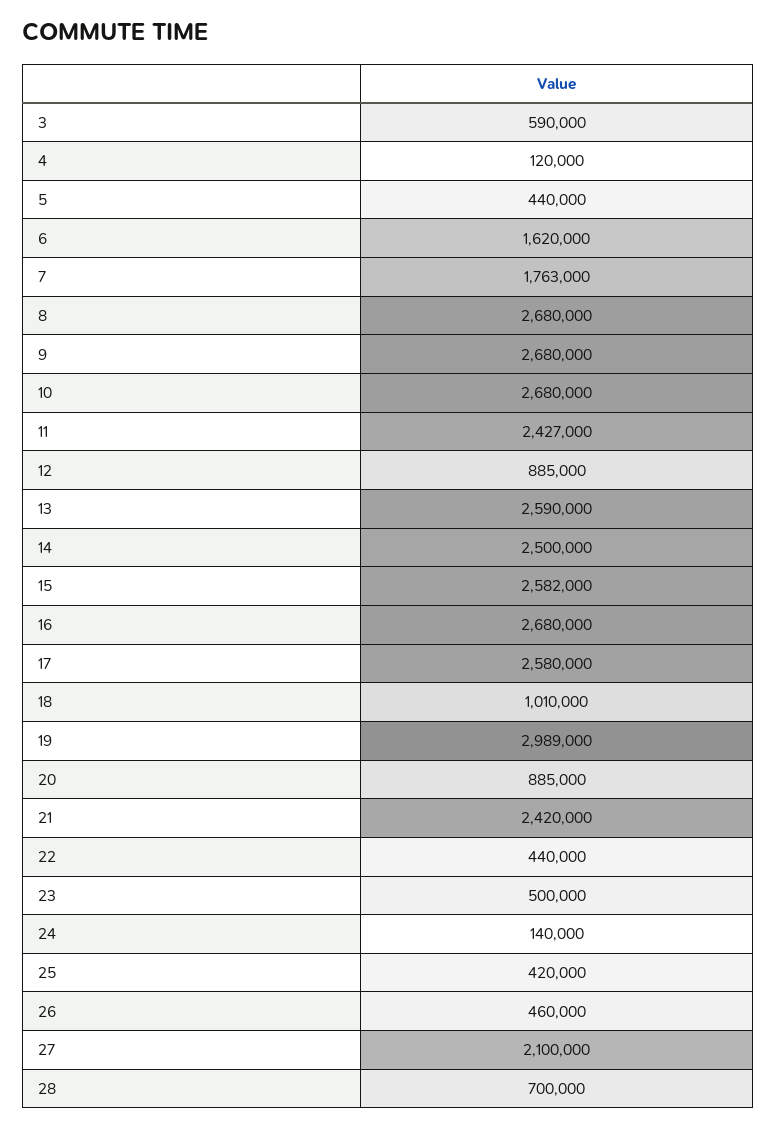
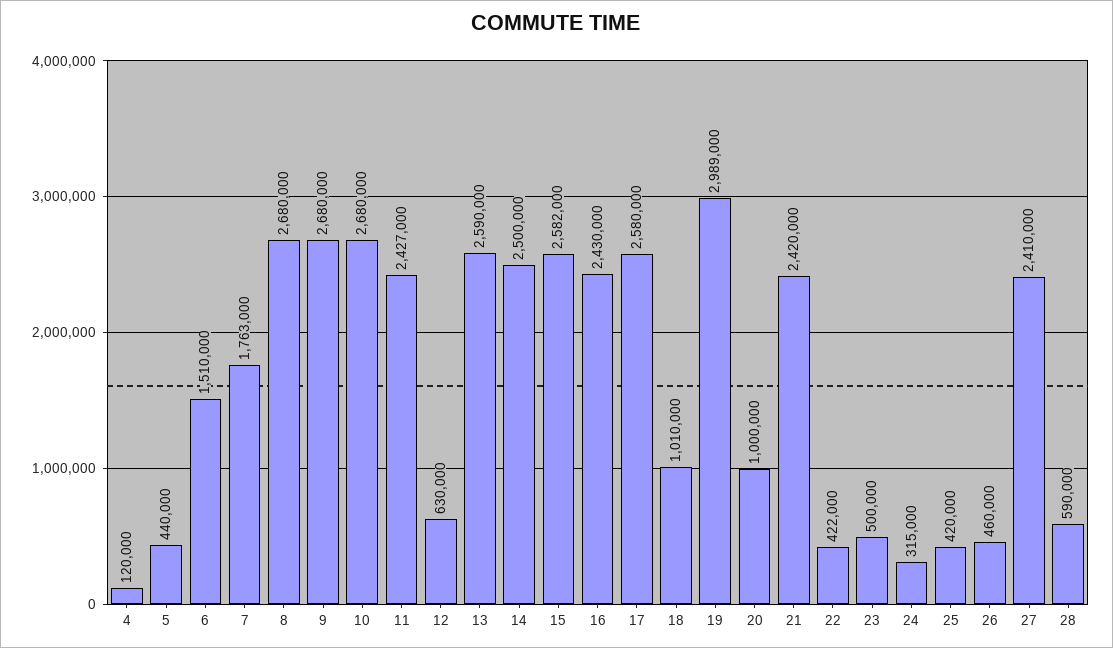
  {
-   "3": 590000,
    "4": 120000,
    "5": 440000,
-   "6": 1620000,
+   "6": 1510000,
    "7": 1763000,
    "8": 2680000,
    "9": 2680000,
    "10": 2680000,
    "11": 2427000,
-   "12": 885000,
+   "12": 630000,
    "13": 2590000,
    "14": 2500000,
    "15": 2582000,
-   "16": 2680000,
+   "16": 2430000,
    "17": 2580000,
    "18": 1010000,
    "19": 2989000,
-   "20": 885000,
+   "20": 1000000,
    "21": 2420000,
-   "22": 440000,
+   "22": 422000,
    "23": 500000,
-   "24": 140000,
+   "24": 315000,
    "25": 420000,
    "26": 460000,
-   "27": 2100000,
+   "27": 2410000,
-   "28": 700000
+   "28": 590000
  }

